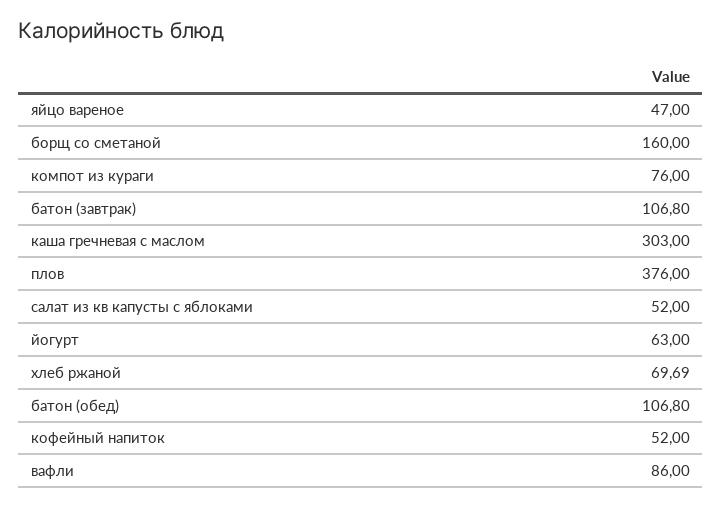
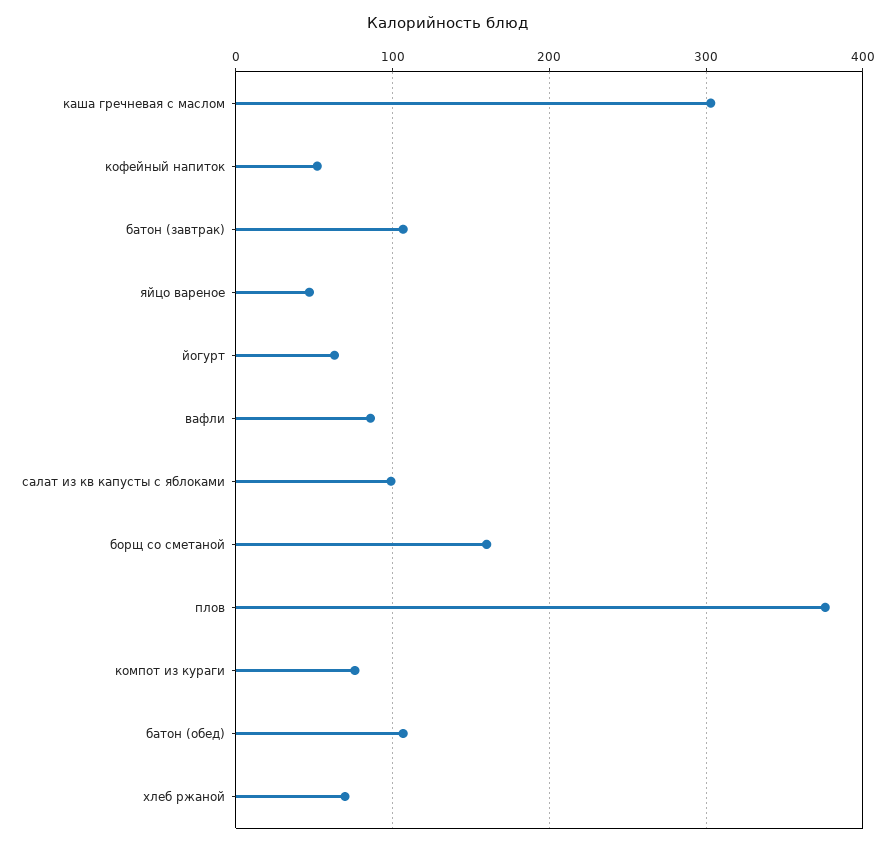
  {
    "яйцо вареное": 47,
    "борщ со сметаной": 160,
    "компот из кураги": 76,
    "батон (завтрак)": 106.8,
    "каша гречневая с маслом": 303,
    "плов": 376,
-   "салат из кв капусты с яблоками": 52,
+   "салат из кв капусты с яблоками": 100,
    "йогурт": 63,
    "хлеб ржаной": 69.69,
    "батон (обед)": 106.8,
    "кофейный напиток": 52,
    "вафли": 86
  }

